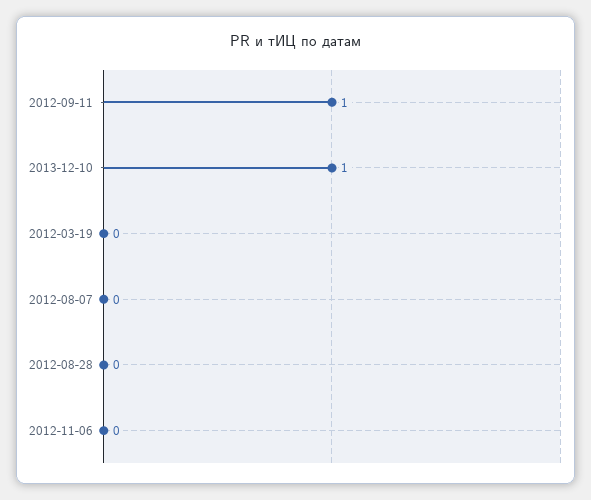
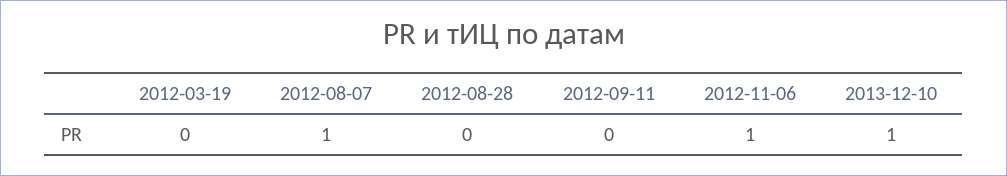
  {
-   "2012-09-11": 1,
+   "2012-09-11": 0,
    "2013-12-10": 1,
    "2012-03-19": 0,
-   "2012-08-07": 0,
+   "2012-08-07": 1,
    "2012-08-28": 0,
-   "2012-11-06": 0
+   "2012-11-06": 1
  }

